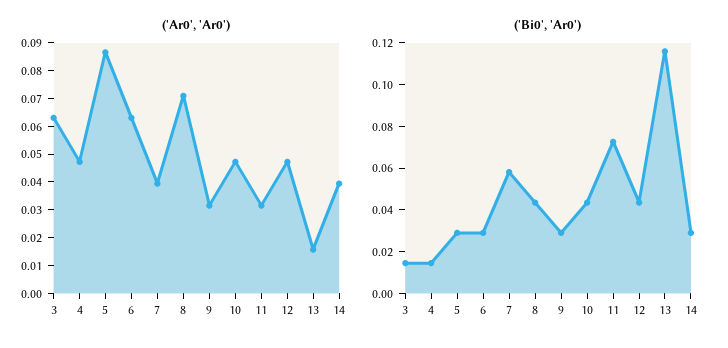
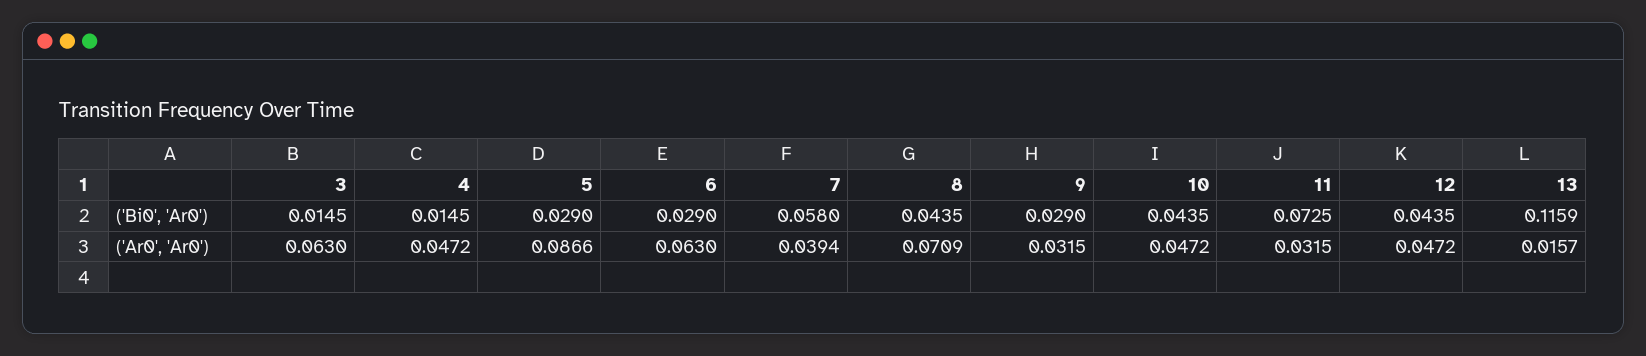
  {
    "('Ar0', 'Ar0')": {
      "3": 0.063,
      "4": 0.0472,
      "5": 0.0866,
      "6": 0.063,
      "7": 0.0394,
      "8": 0.0709,
      "9": 0.0315,
      "10": 0.0472,
      "11": 0.0315,
      "12": 0.0472,
-     "13": 0.0157,
+     "13": 0.0157
-     "14": 0.04
    },
    "('Bi0', 'Ar0')": {
      "3": 0.0145,
      "4": 0.0145,
      "5": 0.029,
      "6": 0.029,
      "7": 0.058,
      "8": 0.0435,
      "9": 0.029,
      "10": 0.0435,
      "11": 0.0725,
      "12": 0.0435,
-     "13": 0.1159,
+     "13": 0.1159
-     "14": 0.03
    }
  }

